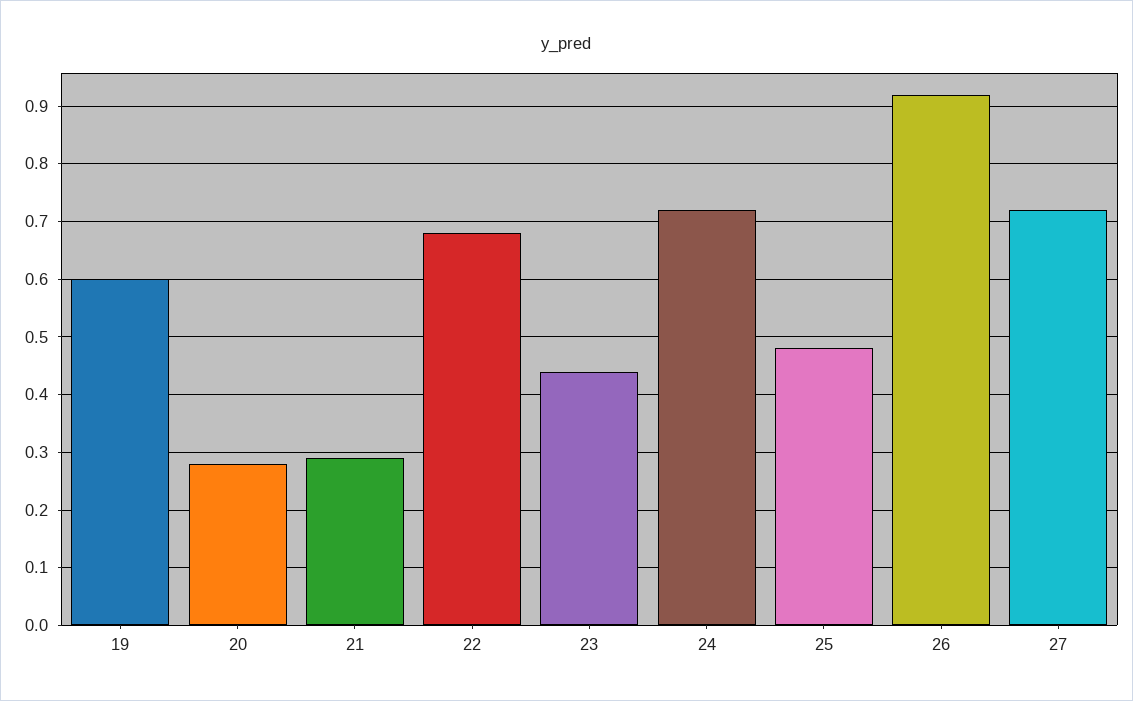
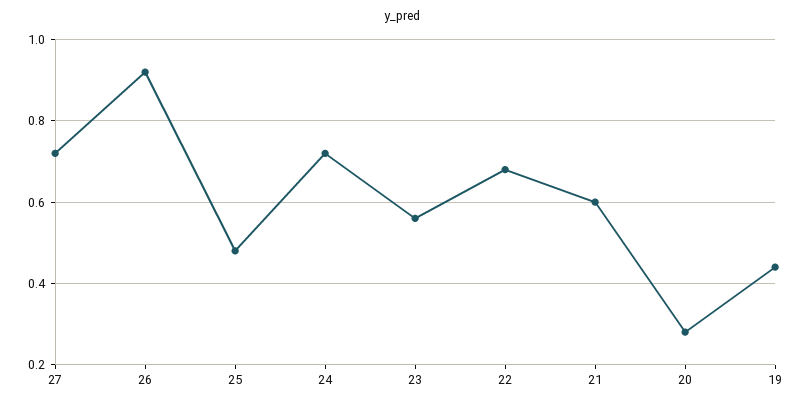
  {
-   "19": 0.6,
+   "19": 0.45,
    "20": 0.3,
-   "21": 0.3,
+   "21": 0.6,
    "22": 0.7,
-   "23": 0.45,
+   "23": 0.55,
    "24": 0.7,
    "25": 0.5,
    "26": 0.9,
    "27": 0.7
  }

